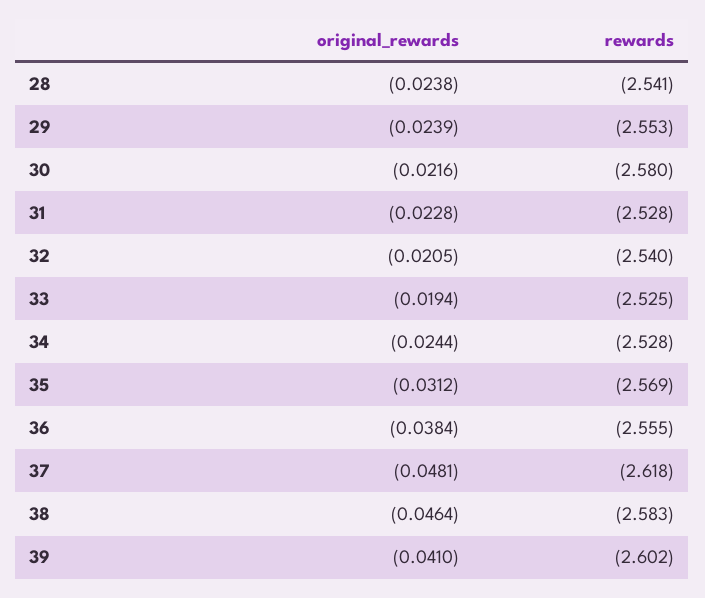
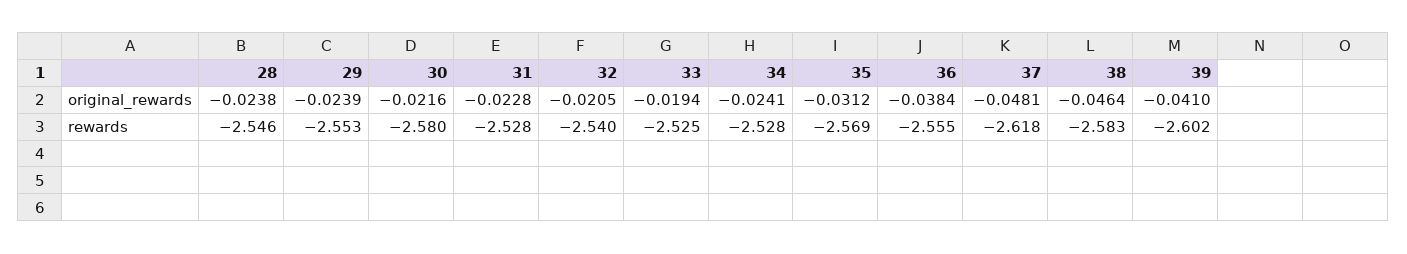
  {
    "original_rewards": {
      "28": -0.0238,
      "29": -0.0239,
      "30": -0.0216,
      "31": -0.0228,
      "32": -0.0205,
      "33": -0.0194,
-     "34": -0.0244,
+     "34": -0.0241,
      "35": -0.0312,
      "36": -0.0384,
      "37": -0.0481,
      "38": -0.0464,
      "39": -0.041
    },
    "rewards": {
-     "28": -2.541,
+     "28": -2.546,
      "29": -2.553,
      "30": -2.58,
      "31": -2.528,
      "32": -2.54,
      "33": -2.525,
      "34": -2.528,
      "35": -2.569,
      "36": -2.555,
      "37": -2.618,
      "38": -2.583,
      "39": -2.602
    }
  }

